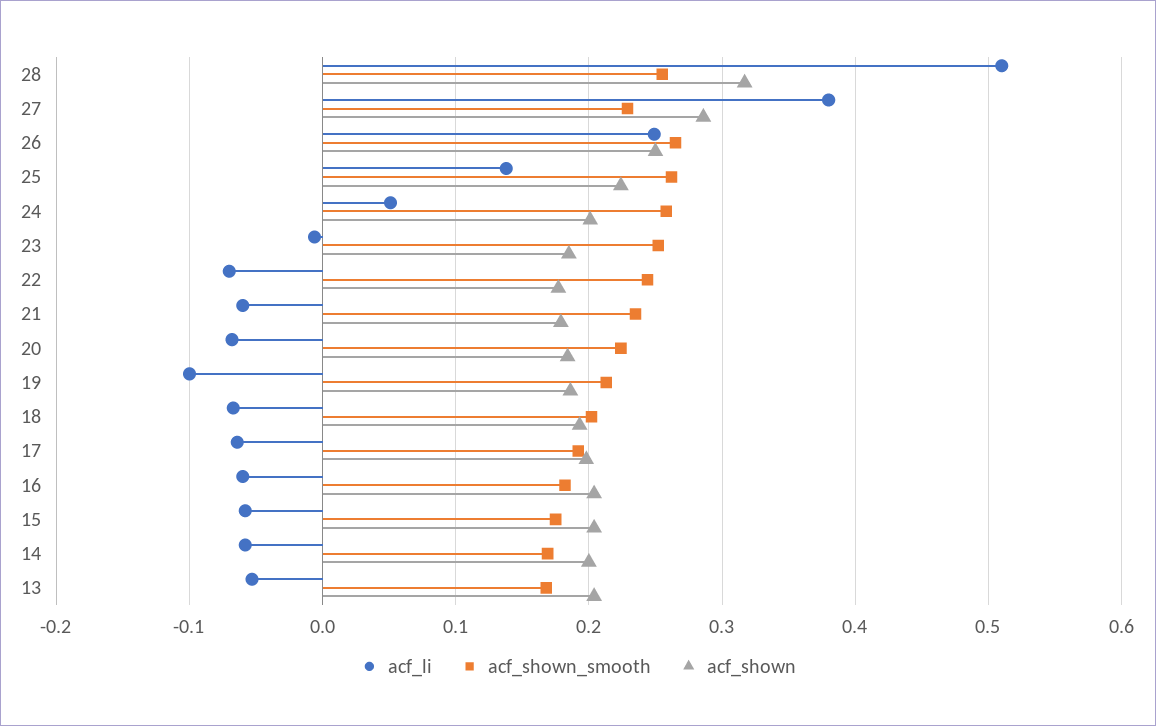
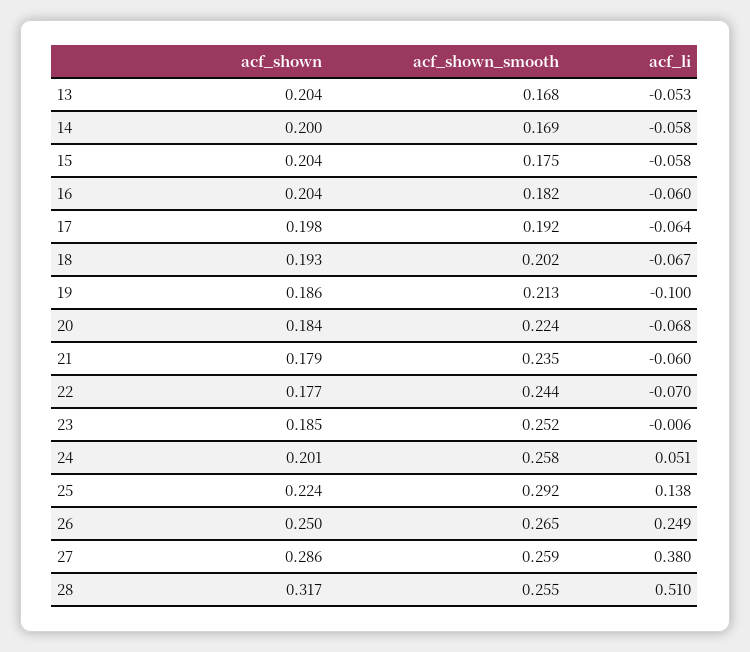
  {
    "acf_li": {
      "28": 0.51,
      "27": 0.38,
      "26": 0.249,
      "25": 0.138,
      "24": 0.051,
      "23": -0.006,
      "22": -0.07,
      "21": -0.06,
      "20": -0.068,
      "19": -0.1,
      "18": -0.067,
      "17": -0.064,
      "16": -0.06,
      "15": -0.058,
      "14": -0.058,
      "13": -0.053
    },
    "acf_shown_smooth": {
      "28": 0.255,
-     "27": 0.23,
+     "27": 0.259,
      "26": 0.265,
-     "25": 0.26,
+     "25": 0.292,
      "24": 0.258,
      "23": 0.252,
      "22": 0.244,
      "21": 0.235,
      "20": 0.224,
      "19": 0.213,
      "18": 0.202,
      "17": 0.192,
      "16": 0.182,
      "15": 0.175,
      "14": 0.169,
      "13": 0.168
    },
    "acf_shown": {
      "28": 0.317,
      "27": 0.286,
      "26": 0.25,
      "25": 0.224,
      "24": 0.201,
      "23": 0.185,
      "22": 0.177,
      "21": 0.179,
      "20": 0.184,
      "19": 0.186,
      "18": 0.193,
      "17": 0.198,
      "16": 0.204,
      "15": 0.204,
      "14": 0.2,
      "13": 0.204
    }
  }

